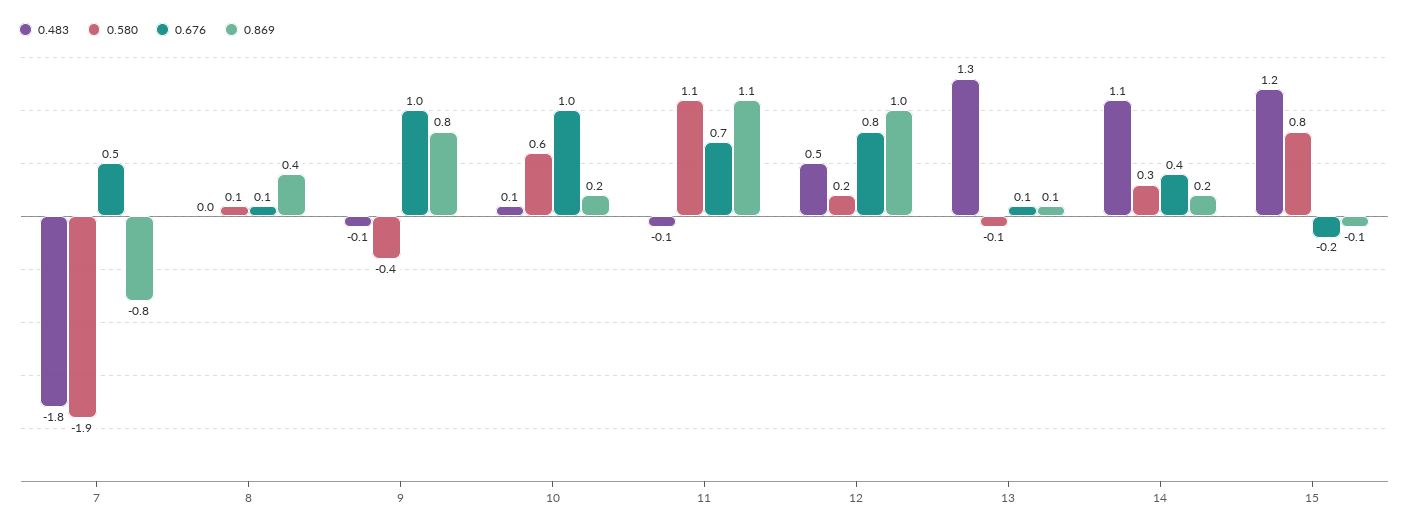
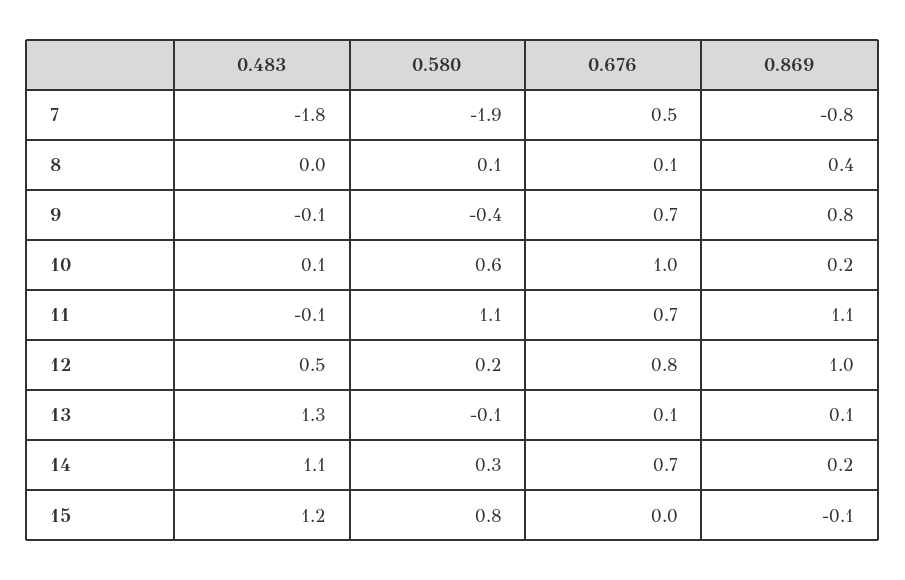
  {
    "0.483": {
      "7": -1.8,
      "8": 0,
      "9": -0.1,
      "10": 0.1,
      "11": -0.1,
      "12": 0.5,
      "13": 1.3,
      "14": 1.1,
      "15": 1.2
    },
    "0.580": {
      "7": -1.9,
      "8": 0.1,
      "9": -0.4,
      "10": 0.6,
      "11": 1.1,
      "12": 0.2,
      "13": -0.1,
      "14": 0.3,
      "15": 0.8
    },
    "0.676": {
      "7": 0.5,
      "8": 0.1,
-     "9": 1,
+     "9": 0.7,
      "10": 1,
      "11": 0.7,
      "12": 0.8,
      "13": 0.1,
-     "14": 0.4,
+     "14": 0.7,
-     "15": -0.2
+     "15": 0
    },
    "0.869": {
      "7": -0.8,
      "8": 0.4,
      "9": 0.8,
      "10": 0.2,
      "11": 1.1,
      "12": 1,
      "13": 0.1,
      "14": 0.2,
      "15": -0.1
    }
  }

